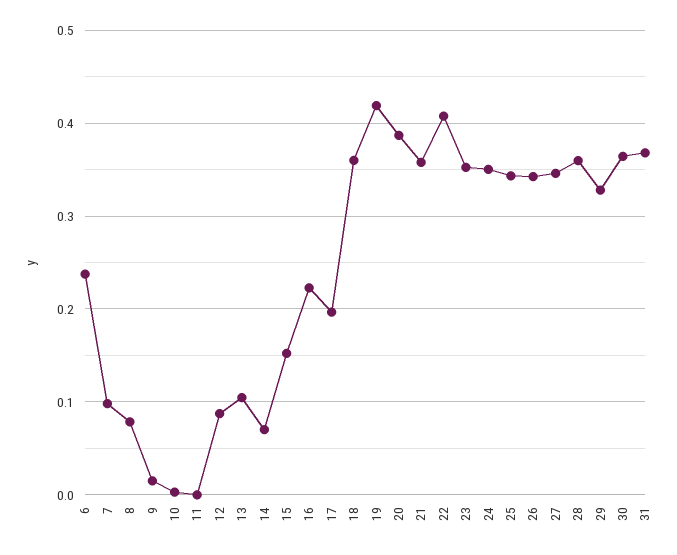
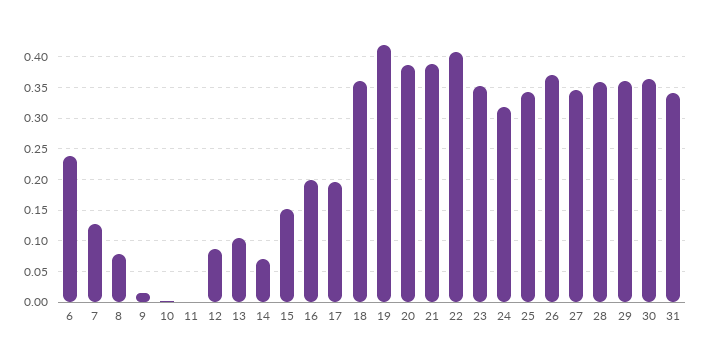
  {
    "6": 0.24,
-   "7": 0.1,
+   "7": 0.13,
    "8": 0.08,
    "9": 0.02,
    "10": 0,
    "11": 0,
    "12": 0.09,
    "13": 0.1,
    "14": 0.07,
    "15": 0.15,
-   "16": 0.22,
+   "16": 0.2,
    "17": 0.2,
    "18": 0.36,
    "19": 0.42,
    "20": 0.39,
-   "21": 0.36,
+   "21": 0.39,
    "22": 0.41,
    "23": 0.35,
-   "24": 0.35,
+   "24": 0.32,
    "25": 0.34,
-   "26": 0.34,
+   "26": 0.37,
    "27": 0.35,
    "28": 0.36,
-   "29": 0.33,
+   "29": 0.36,
    "30": 0.36,
-   "31": 0.37
+   "31": 0.34
  }

